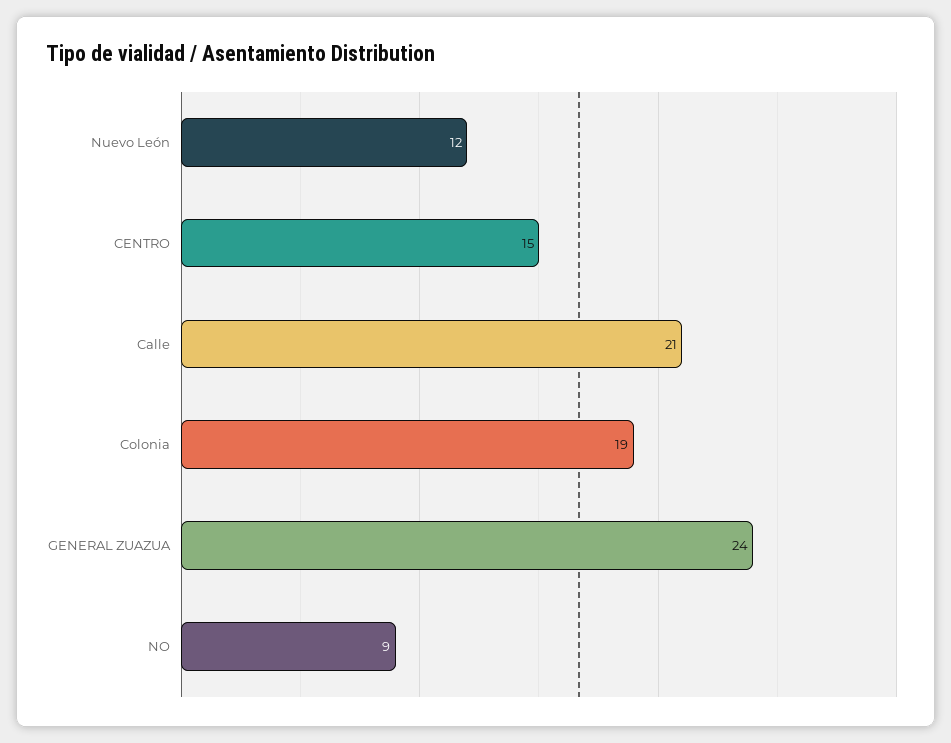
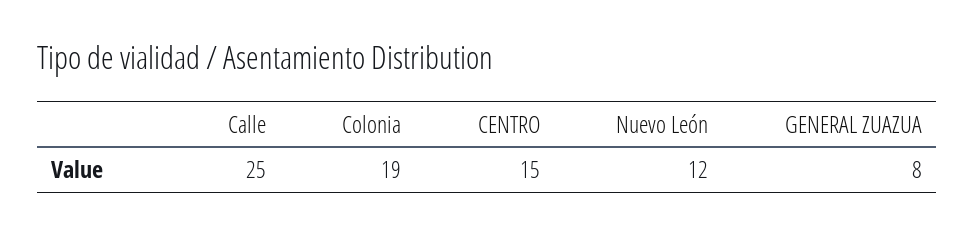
  {
    "Nuevo León": 12,
    "CENTRO": 15,
-   "Calle": 21,
+   "Calle": 25,
    "Colonia": 19,
-   "GENERAL ZUAZUA": 24,
+   "GENERAL ZUAZUA": 8
-   "NO": 9
  }

